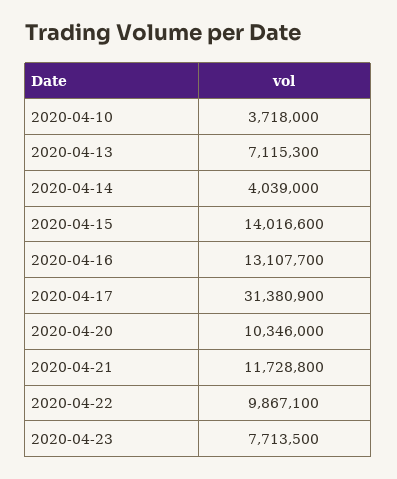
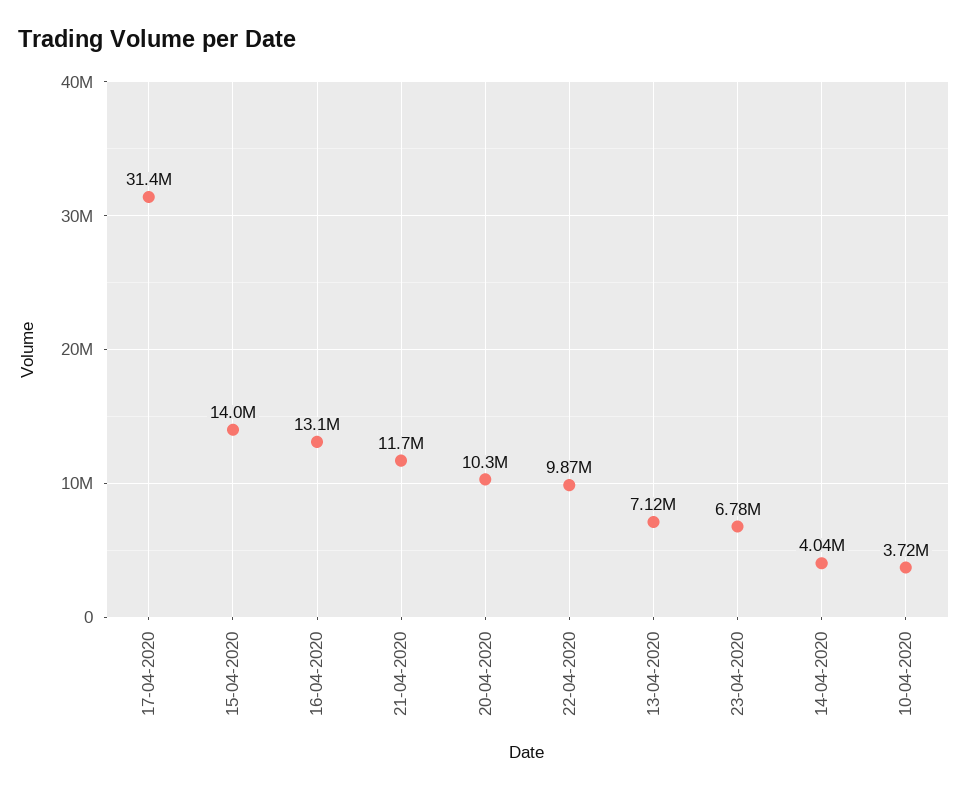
  {
    "2020-04-10": 3718000,
    "2020-04-13": 7115300,
    "2020-04-14": 4039000,
    "2020-04-15": 14016600,
    "2020-04-16": 13107700,
    "2020-04-17": 31380900,
    "2020-04-20": 10346000,
    "2020-04-21": 11728800,
    "2020-04-22": 9867100,
-   "2020-04-23": 7713500
+   "2020-04-23": 6780000
  }

